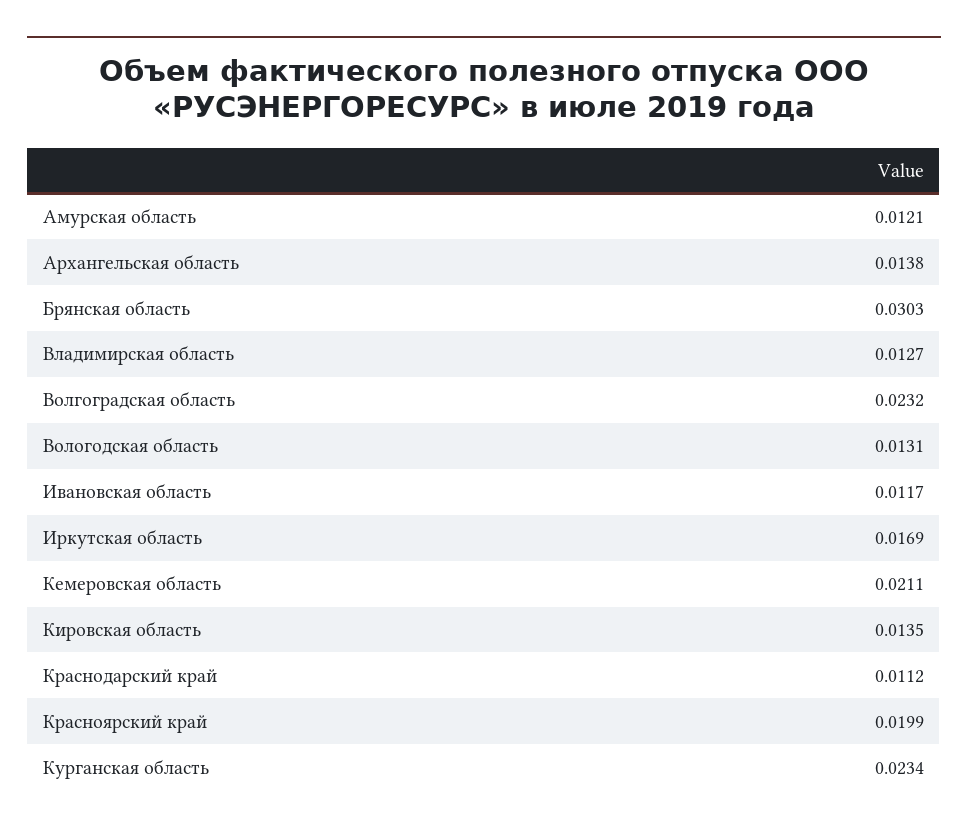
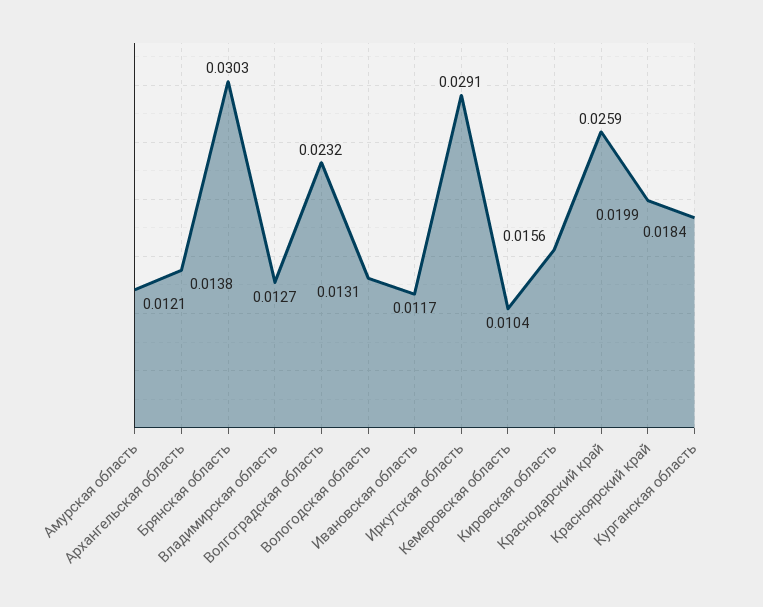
  {
    "Амурская область": 0.0121,
    "Архангельская область": 0.0138,
    "Брянская область": 0.0303,
    "Владимирская область": 0.0127,
    "Волгоградская область": 0.0232,
    "Вологодская область": 0.0131,
    "Ивановская область": 0.0117,
-   "Иркутская область": 0.0169,
+   "Иркутская область": 0.0291,
-   "Кемеровская область": 0.0211,
+   "Кемеровская область": 0.0104,
-   "Кировская область": 0.0135,
+   "Кировская область": 0.0156,
-   "Краснодарский край": 0.0112,
+   "Краснодарский край": 0.0259,
    "Красноярский край": 0.0199,
-   "Курганская область": 0.0234
+   "Курганская область": 0.0184
  }

